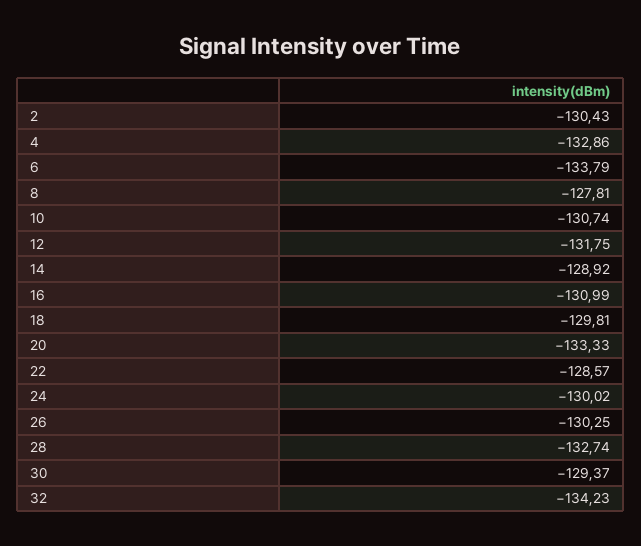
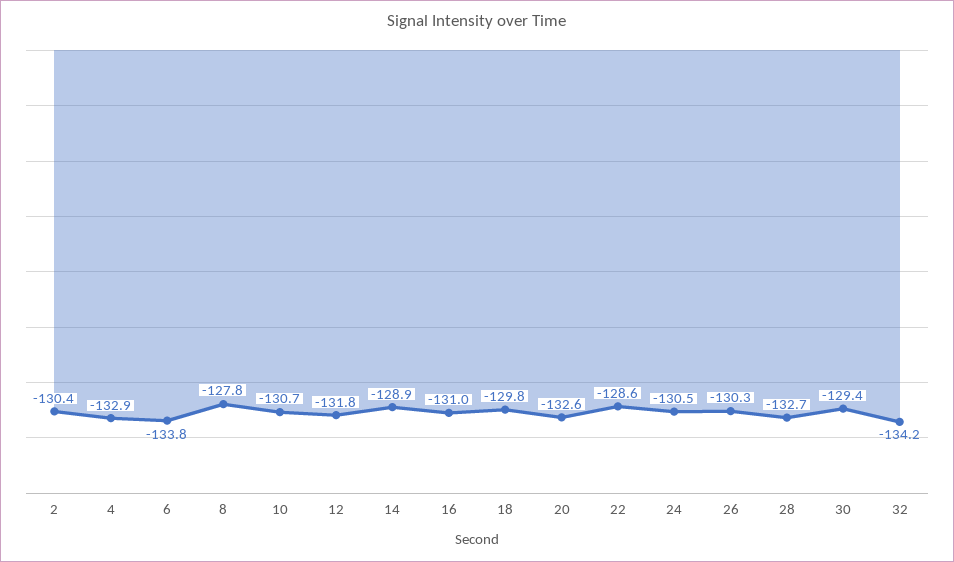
  {
    "2": -130.43,
    "4": -132.86,
    "6": -133.79,
    "8": -127.81,
    "10": -130.74,
    "12": -131.75,
    "14": -128.92,
    "16": -130.99,
    "18": -129.81,
-   "20": -133.33,
+   "20": -132.6,
    "22": -128.57,
-   "24": -130.02,
+   "24": -130.5,
    "26": -130.25,
    "28": -132.74,
    "30": -129.37,
    "32": -134.23
  }

